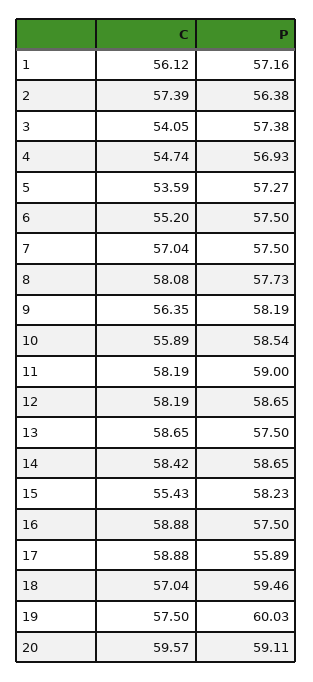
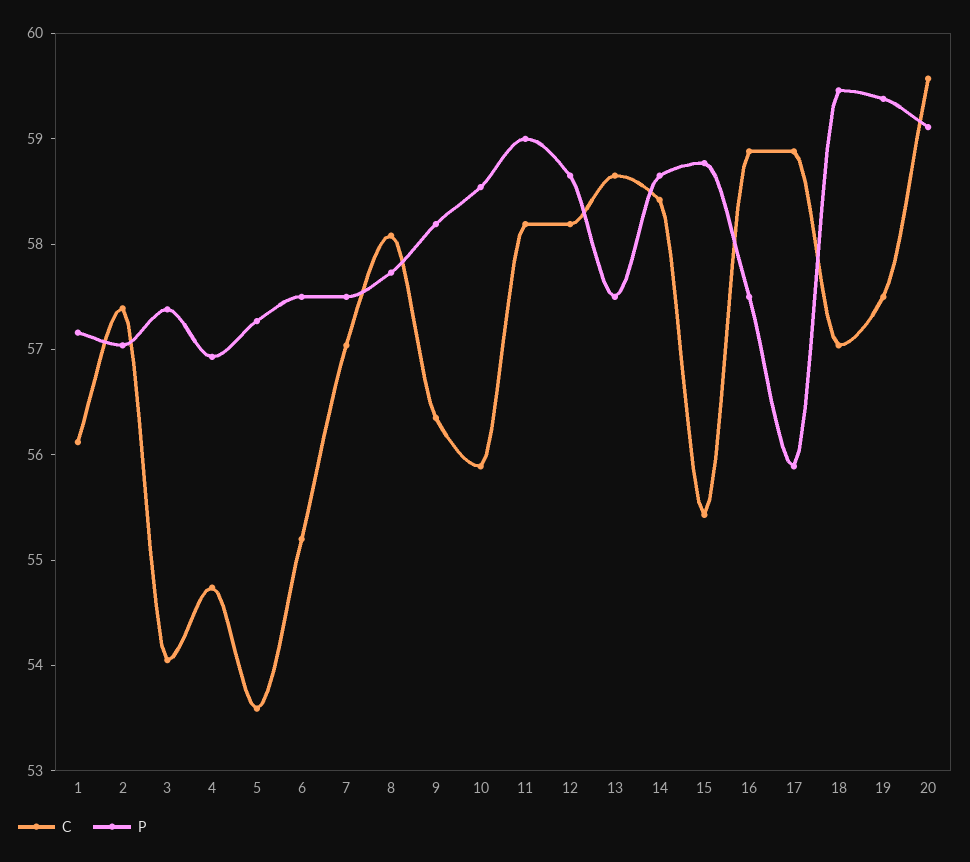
  {
    "C": {
      "1": 56.12,
      "2": 57.39,
      "3": 54.05,
      "4": 54.74,
      "5": 53.59,
      "6": 55.2,
      "7": 57.04,
      "8": 58.08,
      "9": 56.35,
      "10": 55.89,
      "11": 58.19,
      "12": 58.19,
      "13": 58.65,
      "14": 58.42,
      "15": 55.43,
      "16": 58.88,
      "17": 58.88,
      "18": 57.04,
      "19": 57.5,
      "20": 59.57
    },
    "P": {
      "1": 57.16,
-     "2": 56.38,
+     "2": 57,
      "3": 57.38,
      "4": 56.93,
      "5": 57.27,
      "6": 57.5,
      "7": 57.5,
      "8": 57.73,
      "9": 58.19,
      "10": 58.54,
      "11": 59,
      "12": 58.65,
      "13": 57.5,
      "14": 58.65,
-     "15": 58.23,
+     "15": 58.8,
      "16": 57.5,
      "17": 55.89,
      "18": 59.46,
-     "19": 60.03,
+     "19": 59.4,
      "20": 59.11
    }
  }

